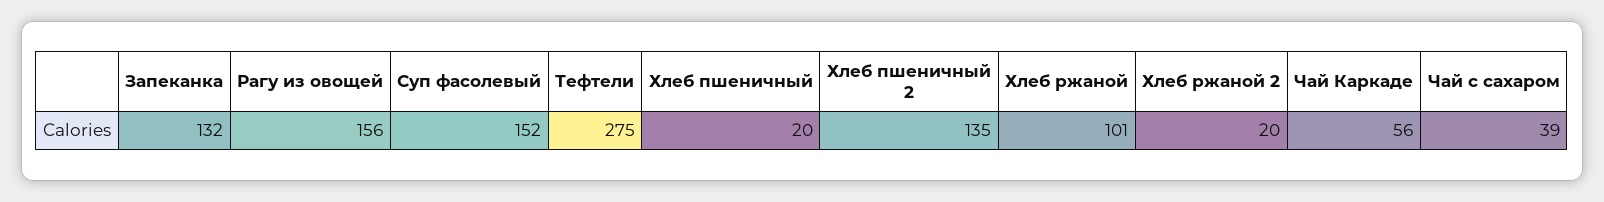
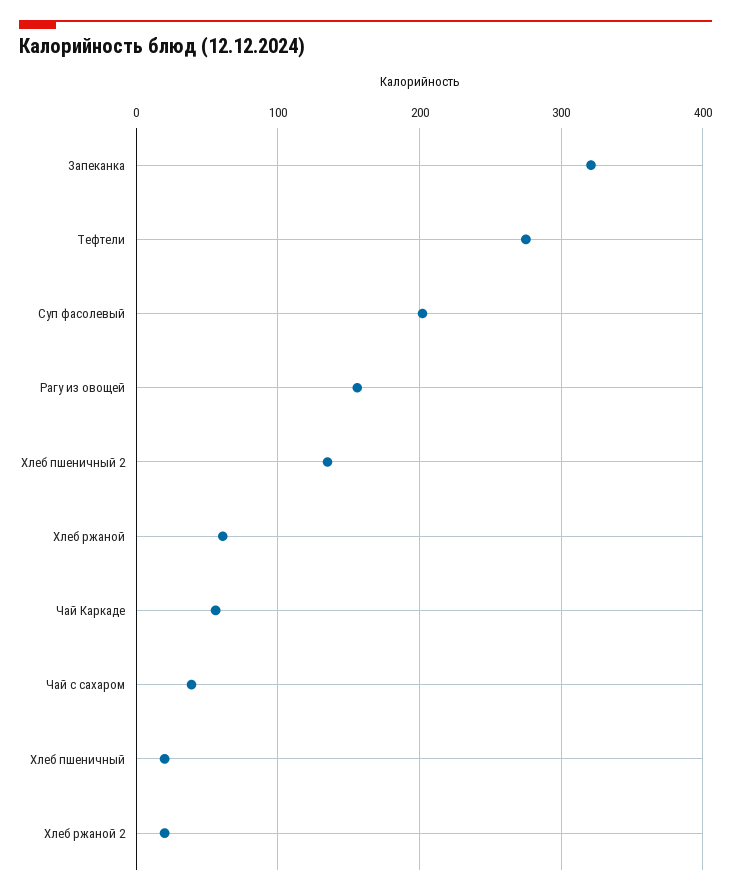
  {
-   "Запеканка": 132,
+   "Запеканка": 320,
    "Рагу из овощей": 156,
-   "Суп фасолевый": 152,
+   "Суп фасолевый": 200,
    "Тефтели": 275,
    "Хлеб пшеничный": 20,
    "Хлеб пшеничный 2": 135,
-   "Хлеб ржаной": 101,
+   "Хлеб ржаной": 60,
    "Хлеб ржаной 2": 20,
    "Чай Каркаде": 56,
    "Чай с сахаром": 39
  }

